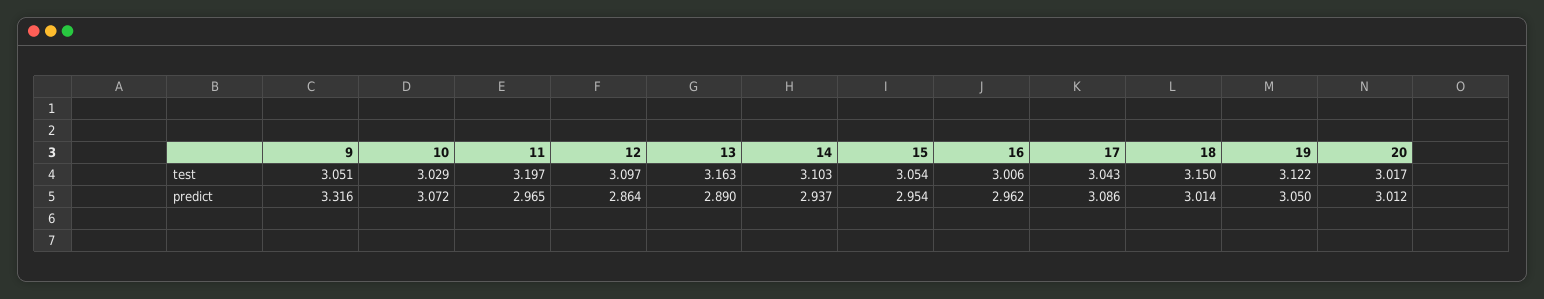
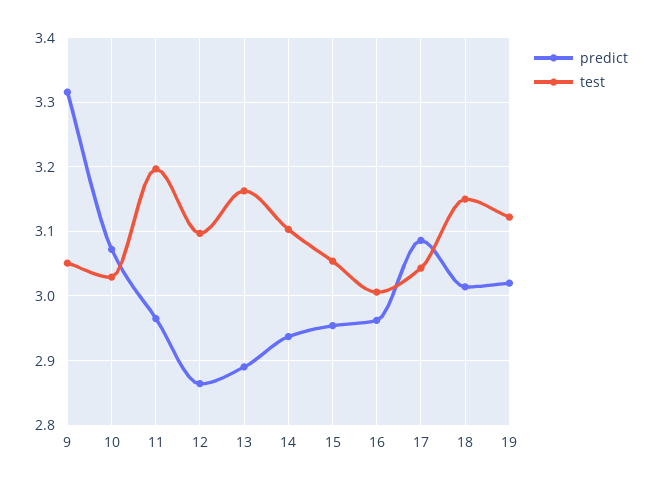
  {
    "test": {
      "9": 3.051,
      "10": 3.029,
      "11": 3.197,
      "12": 3.097,
      "13": 3.163,
      "14": 3.103,
      "15": 3.054,
      "16": 3.006,
      "17": 3.043,
      "18": 3.15,
-     "19": 3.122,
+     "19": 3.122
-     "20": 3.017
    },
    "predict": {
      "9": 3.316,
      "10": 3.072,
      "11": 2.965,
      "12": 2.864,
      "13": 2.89,
      "14": 2.937,
      "15": 2.954,
      "16": 2.962,
      "17": 3.086,
      "18": 3.014,
-     "19": 3.05,
+     "19": 3.02
-     "20": 3.012
    }
  }

